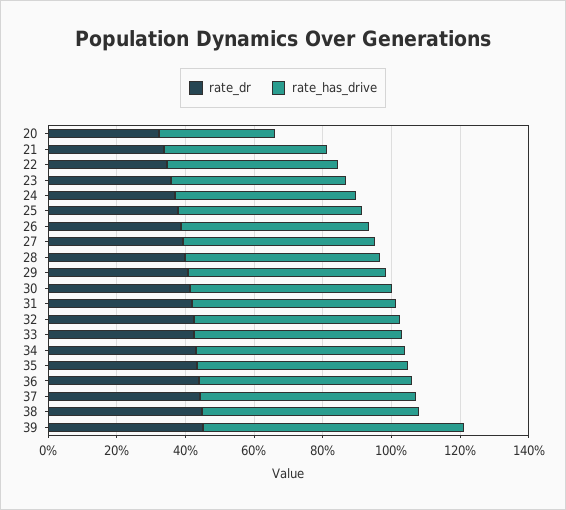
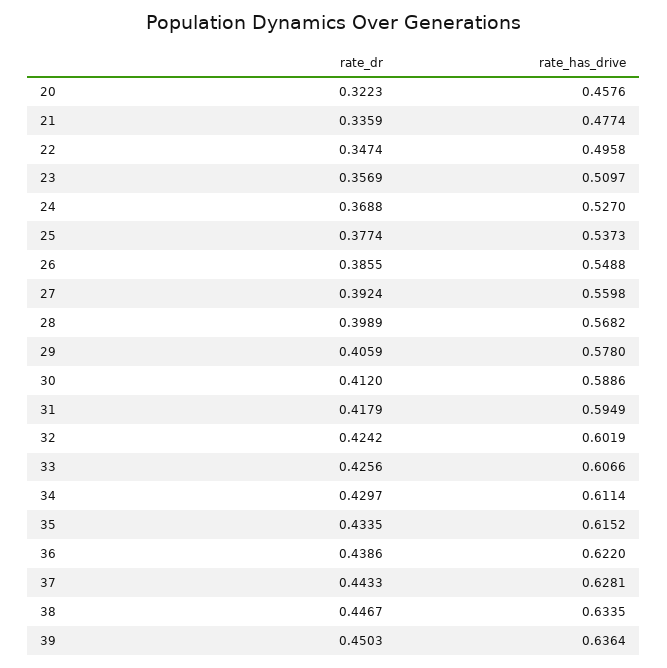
  {
    "rate_dr": {
      "20": 0.3223,
      "21": 0.3359,
      "22": 0.3474,
      "23": 0.3569,
      "24": 0.3688,
      "25": 0.3774,
      "26": 0.3855,
      "27": 0.3924,
      "28": 0.3989,
      "29": 0.4059,
      "30": 0.412,
      "31": 0.4179,
      "32": 0.4242,
      "33": 0.4256,
      "34": 0.4297,
      "35": 0.4335,
      "36": 0.4386,
      "37": 0.4433,
      "38": 0.4467,
      "39": 0.4503
    },
    "rate_has_drive": {
-     "20": 0.35,
+     "20": 0.4576,
      "21": 0.4774,
      "22": 0.4958,
      "23": 0.5097,
      "24": 0.527,
      "25": 0.5373,
      "26": 0.5488,
      "27": 0.5598,
      "28": 0.5682,
      "29": 0.578,
      "30": 0.5886,
      "31": 0.5949,
      "32": 0.6019,
      "33": 0.6066,
      "34": 0.6114,
      "35": 0.6152,
      "36": 0.622,
      "37": 0.6281,
      "38": 0.6335,
-     "39": 0.75
+     "39": 0.6364
    }
  }

